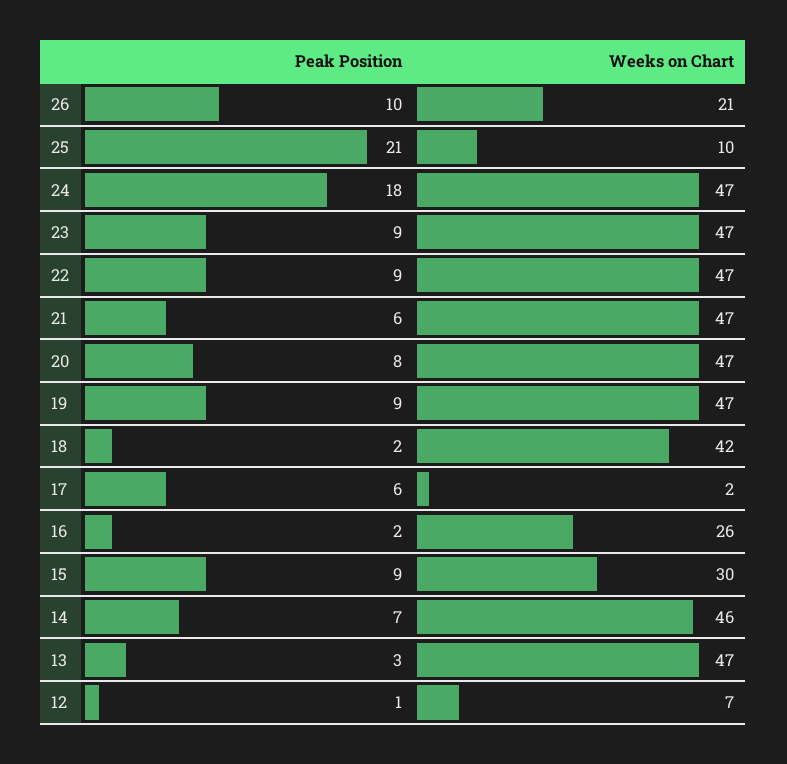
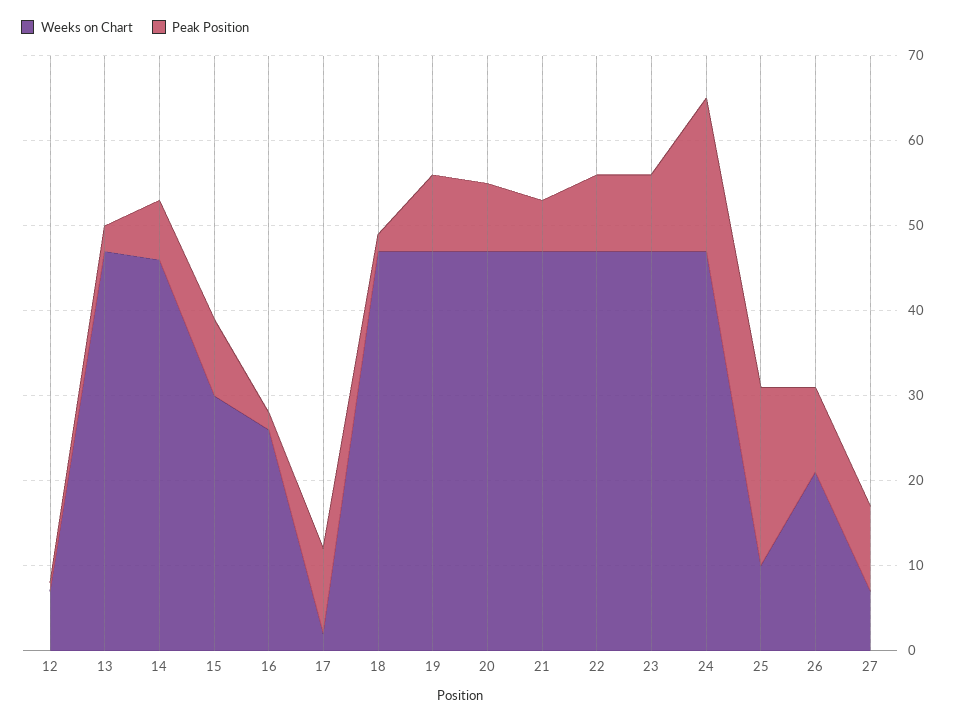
  {
    "Peak Position": {
      "26": 10,
      "25": 21,
      "24": 18,
      "23": 9,
      "22": 9,
      "21": 6,
      "20": 8,
      "19": 9,
      "18": 2,
-     "17": 6,
+     "17": 10,
      "16": 2,
      "15": 9,
      "14": 7,
      "13": 3,
-     "12": 1
+     "12": 1,
+     "27": 10
    },
    "Weeks on Chart": {
      "26": 21,
      "25": 10,
      "24": 47,
      "23": 47,
      "22": 47,
      "21": 47,
      "20": 47,
      "19": 47,
-     "18": 42,
+     "18": 47,
      "17": 2,
      "16": 26,
      "15": 30,
      "14": 46,
      "13": 47,
-     "12": 7
+     "12": 7,
+     "27": 7
    }
  }

